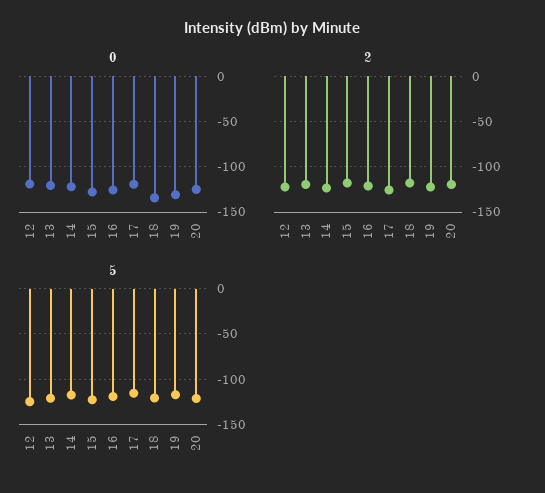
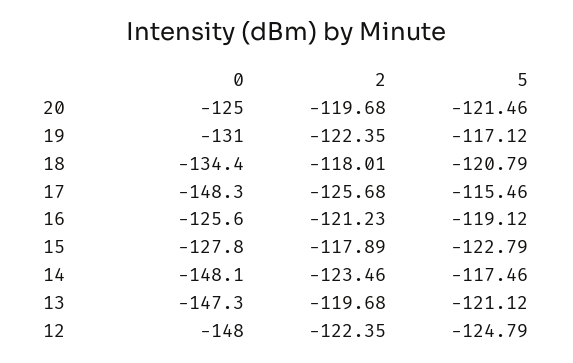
  {
    "0": {
-     "12": -120,
+     "12": -148,
-     "13": -120,
+     "13": -147.3,
-     "14": -120,
+     "14": -148.1,
      "15": -127.8,
      "16": -125.6,
-     "17": -120,
+     "17": -148.3,
      "18": -134.4,
      "19": -131,
      "20": -125
    },
    "2": {
      "12": -122.35,
      "13": -119.68,
      "14": -123.46,
      "15": -117.89,
      "16": -121.23,
      "17": -125.68,
      "18": -118.01,
      "19": -122.35,
      "20": -119.68
    },
    "5": {
      "12": -124.79,
      "13": -121.12,
      "14": -117.46,
      "15": -122.79,
      "16": -119.12,
      "17": -115.46,
      "18": -120.79,
      "19": -117.12,
      "20": -121.46
    }
  }

